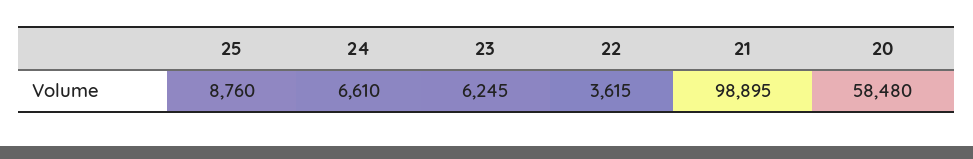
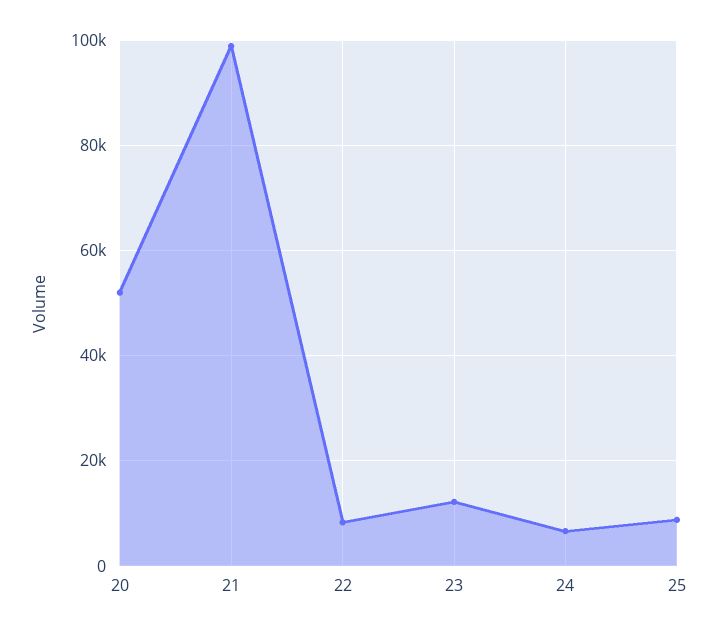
  {
    "25": 8760,
    "24": 6610,
-   "23": 6245,
+   "23": 12000,
-   "22": 3615,
+   "22": 8000,
    "21": 98895,
-   "20": 58480
+   "20": 52000
  }

